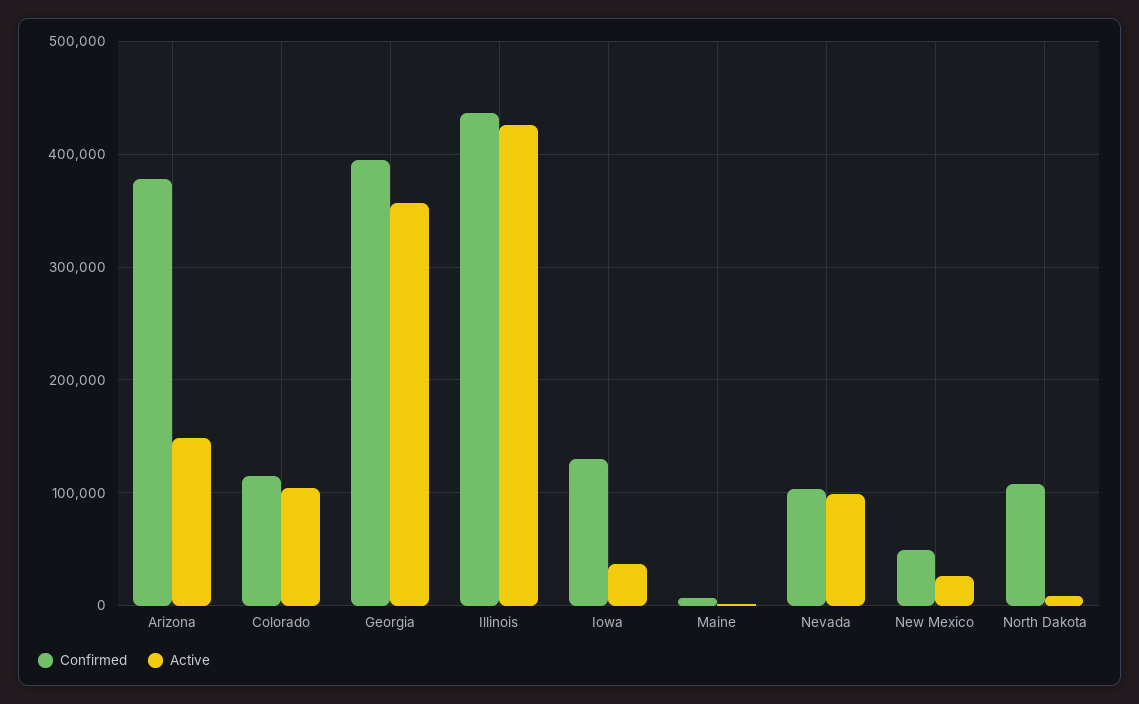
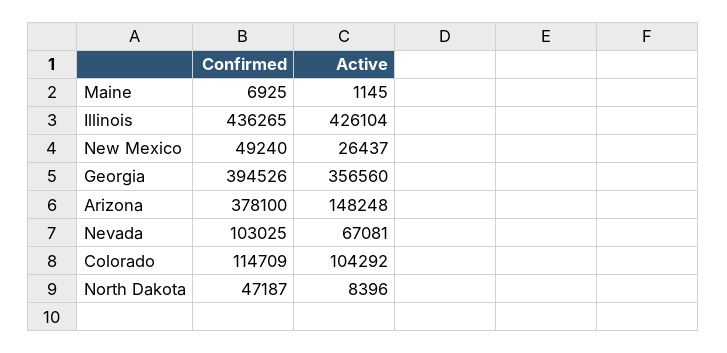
  {
    "Confirmed": {
      "Arizona": 378100,
      "Colorado": 114709,
      "Georgia": 394526,
      "Illinois": 436265,
-     "Iowa": 130000,
      "Maine": 6925,
      "Nevada": 103025,
      "New Mexico": 49240,
-     "North Dakota": 110000
+     "North Dakota": 47187
    },
    "Active": {
      "Arizona": 148248,
      "Colorado": 104292,
      "Georgia": 356560,
      "Illinois": 426104,
-     "Iowa": 40000,
      "Maine": 1145,
-     "Nevada": 100000,
+     "Nevada": 67081,
      "New Mexico": 26437,
      "North Dakota": 8396
    }
  }

